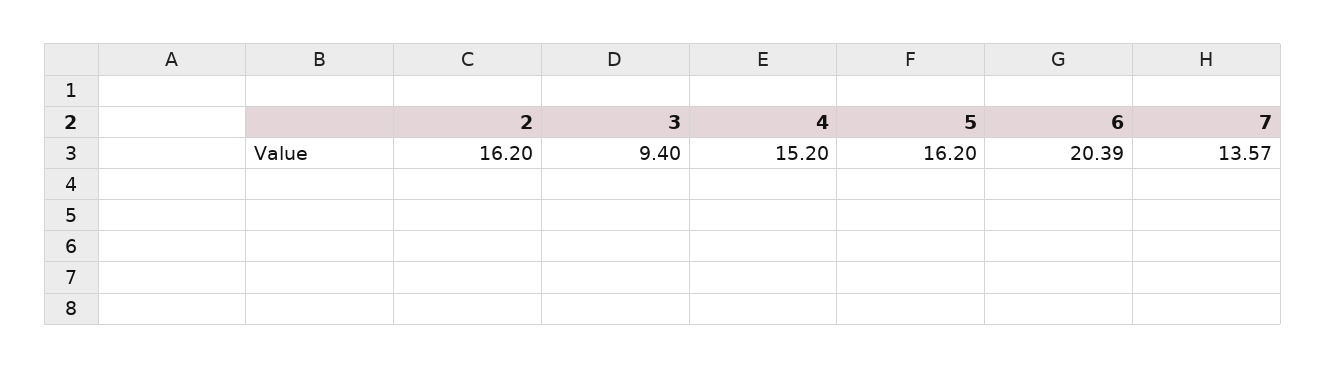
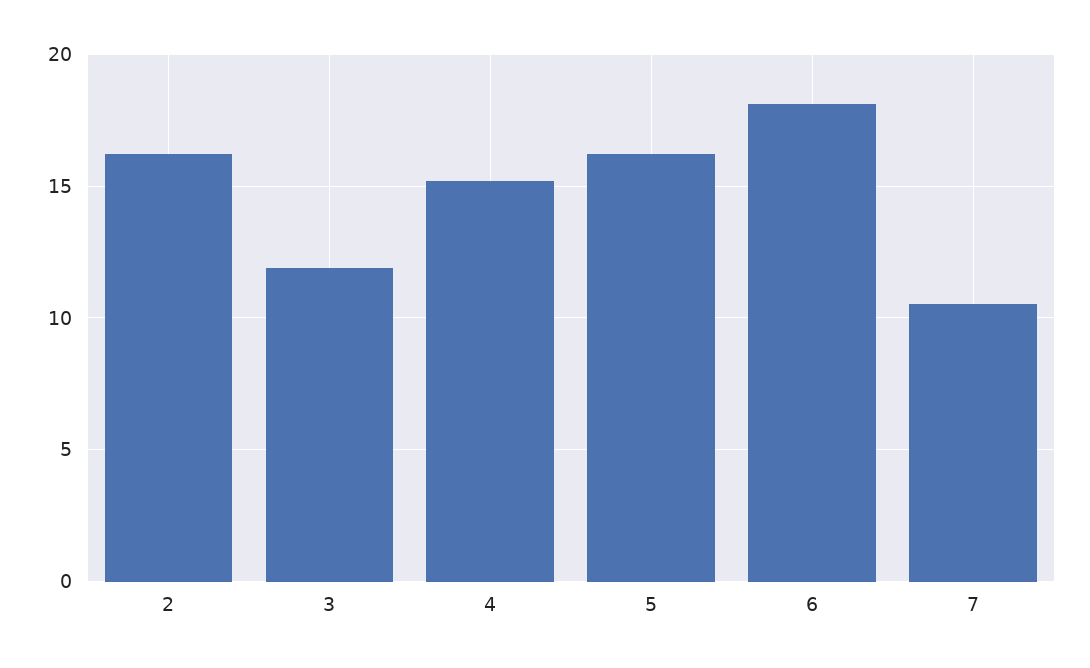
  {
    "2": 16.2,
-   "3": 9.4,
+   "3": 12,
    "4": 15.2,
    "5": 16.2,
-   "6": 20.39,
+   "6": 18,
-   "7": 13.57
+   "7": 10.5
  }

